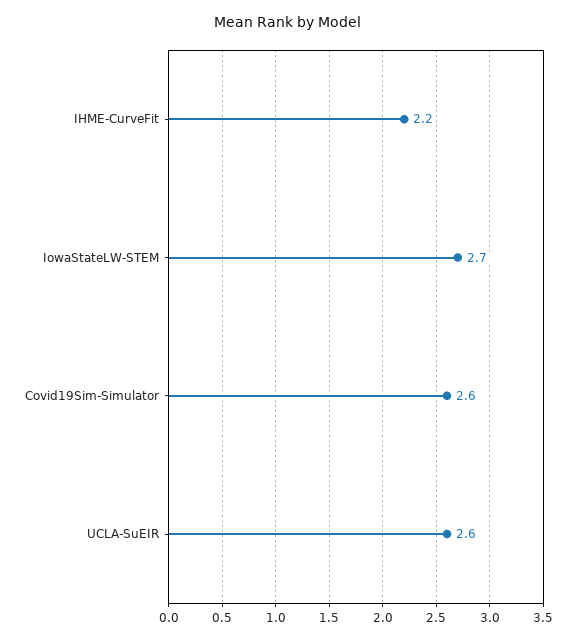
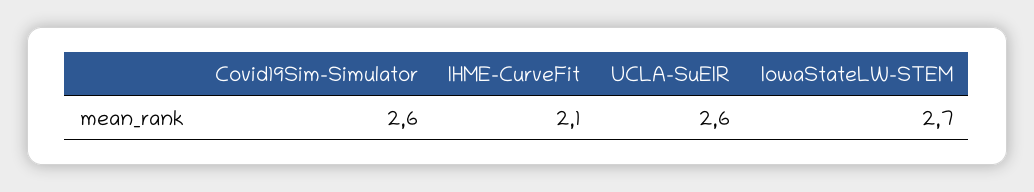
  {
-   "IHME-CurveFit": 2.2,
+   "IHME-CurveFit": 2.1,
    "IowaStateLW-STEM": 2.7,
    "Covid19Sim-Simulator": 2.6,
    "UCLA-SuEIR": 2.6
  }

